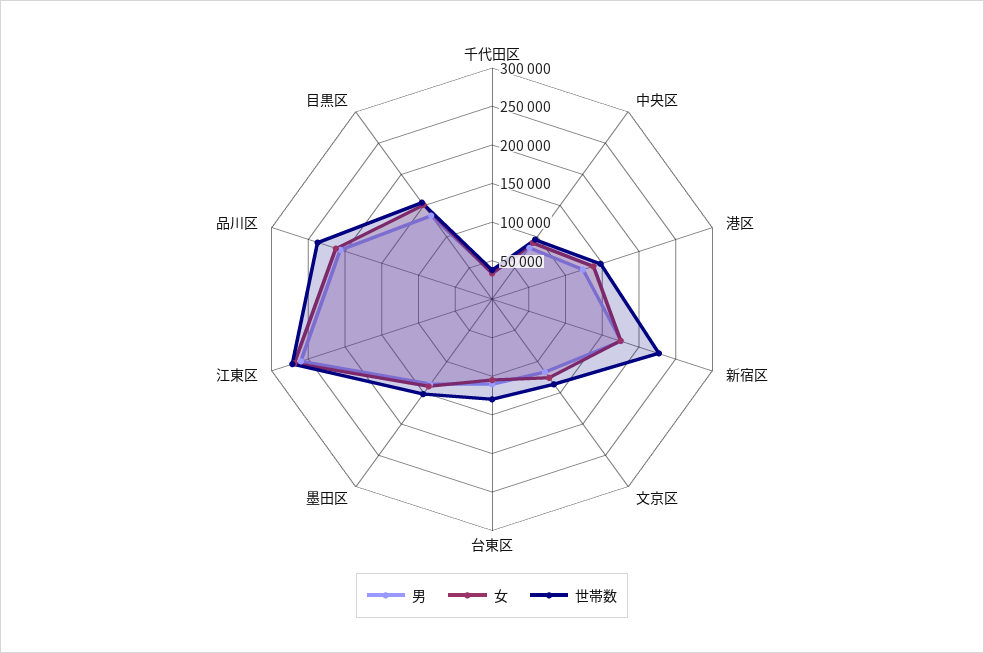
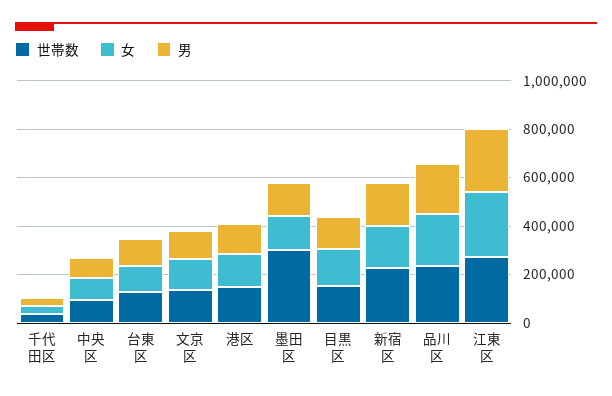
  {
    "男": {
      "千代田区": 25000,
      "中央区": 75000,
      "港区": 125000,
      "新宿区": 175000,
      "文京区": 125000,
      "台東区": 100000,
      "墨田区": 125000,
      "江東区": 250000,
      "品川区": 200000,
      "目黒区": 125000
    },
    "女": {
      "千代田区": 25000,
      "中央区": 100000,
      "港区": 150000,
      "新宿区": 175000,
      "文京区": 125000,
      "台東区": 100000,
      "墨田区": 150000,
      "江東区": 275000,
      "品川区": 225000,
      "目黒区": 150000
    },
    "世帯数": {
      "千代田区": 50000,
      "中央区": 100000,
      "港区": 150000,
      "新宿区": 225000,
      "文京区": 125000,
      "台東区": 125000,
-     "墨田区": 150000,
+     "墨田区": 300000,
      "江東区": 275000,
      "品川区": 225000,
      "目黒区": 150000
    }
  }

